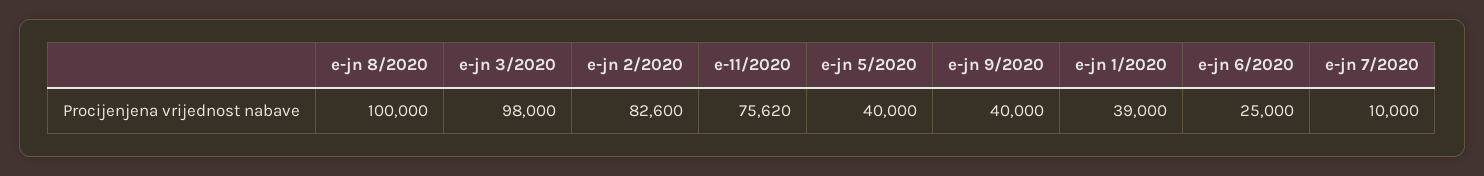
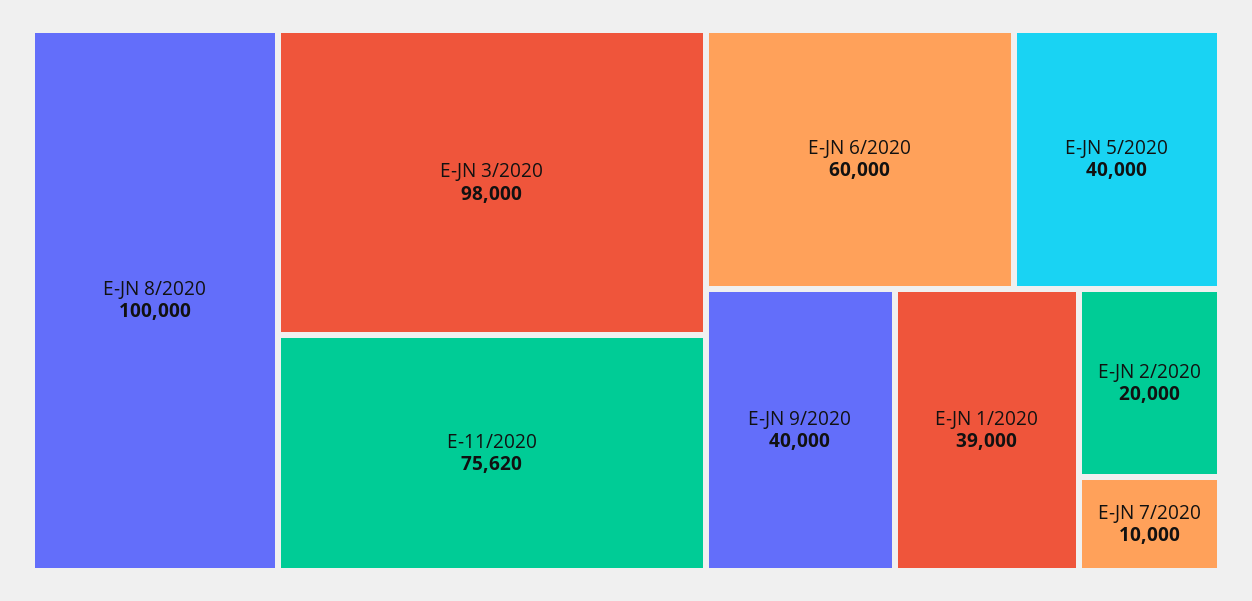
  {
    "e-jn 8/2020": 100000,
    "e-jn 3/2020": 98000,
-   "e-jn 2/2020": 82600,
+   "e-jn 2/2020": 20000,
    "e-11/2020": 75620,
    "e-jn 5/2020": 40000,
    "e-jn 9/2020": 40000,
    "e-jn 1/2020": 39000,
-   "e-jn 6/2020": 25000,
+   "e-jn 6/2020": 60000,
    "e-jn 7/2020": 10000
  }

